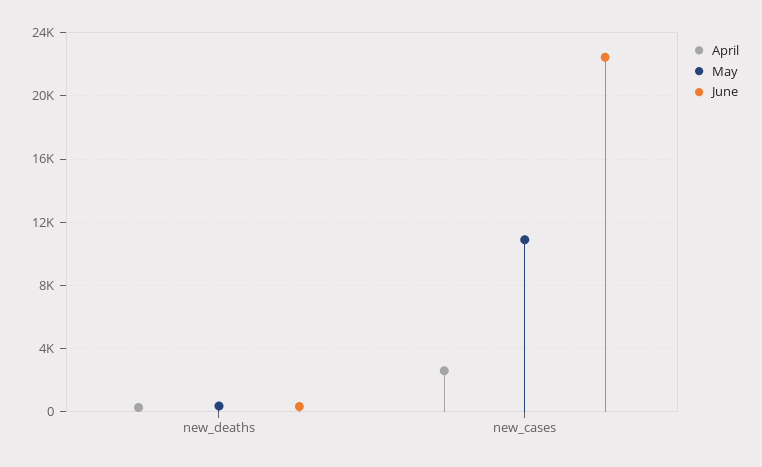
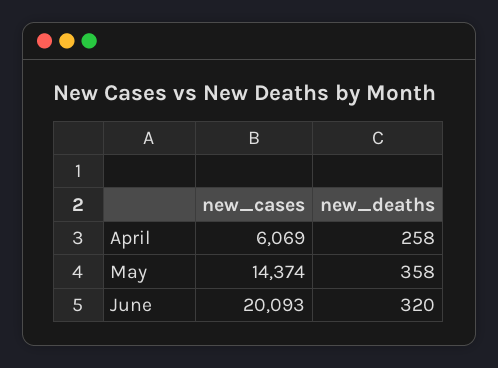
  {
    "April": {
      "new_deaths": 258,
-     "new_cases": 2500
+     "new_cases": 6069
    },
    "May": {
      "new_deaths": 358,
-     "new_cases": 11000
+     "new_cases": 14374
    },
    "June": {
      "new_deaths": 320,
-     "new_cases": 22500
+     "new_cases": 20093
    }
  }

